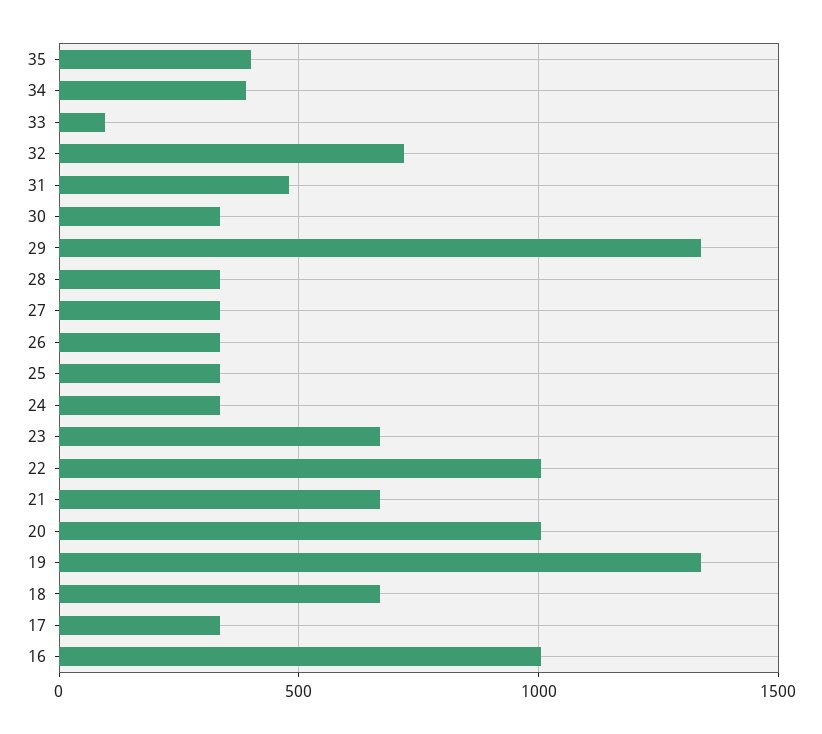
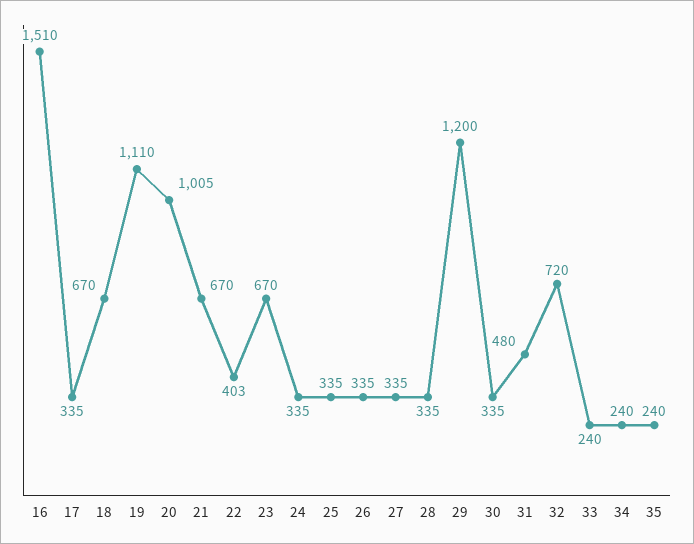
  {
-   "35": 400,
+   "35": 240,
-   "34": 400,
+   "34": 240,
-   "33": 100,
+   "33": 240,
    "32": 720,
    "31": 480,
    "30": 335,
-   "29": 1350,
+   "29": 1200,
    "28": 335,
    "27": 335,
    "26": 335,
    "25": 335,
    "24": 335,
    "23": 670,
-   "22": 1000,
+   "22": 403,
    "21": 670,
    "20": 1005,
-   "19": 1350,
+   "19": 1110,
    "18": 670,
    "17": 335,
-   "16": 1000
+   "16": 1510
  }

